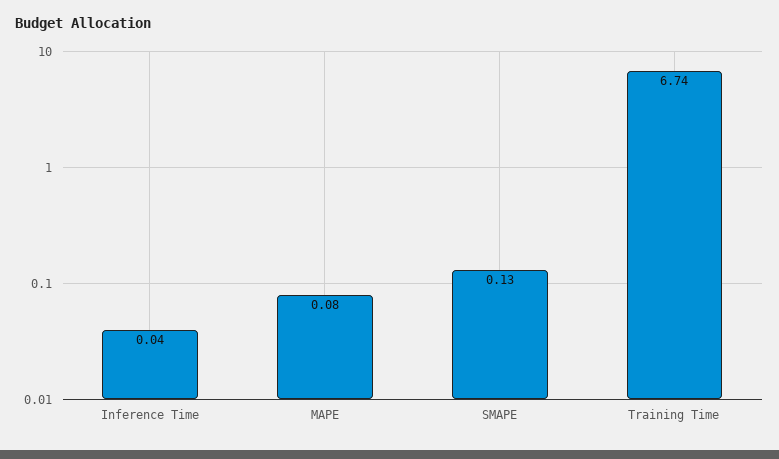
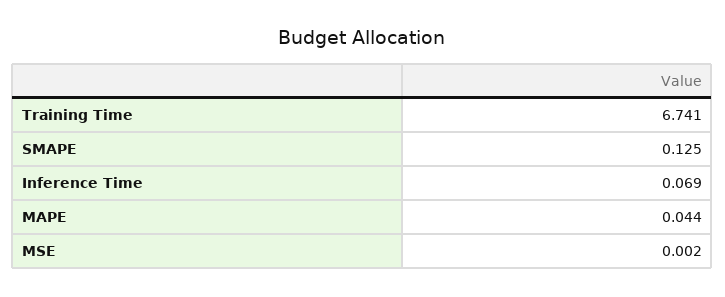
  {
-   "Inference Time": 0.04,
+   "Inference Time": 0.069,
-   "MAPE": 0.08,
+   "MAPE": 0.044,
    "SMAPE": 0.125,
-   "Training Time": 6.741
+   "Training Time": 6.741,
+   "MSE": 0.002
  }

